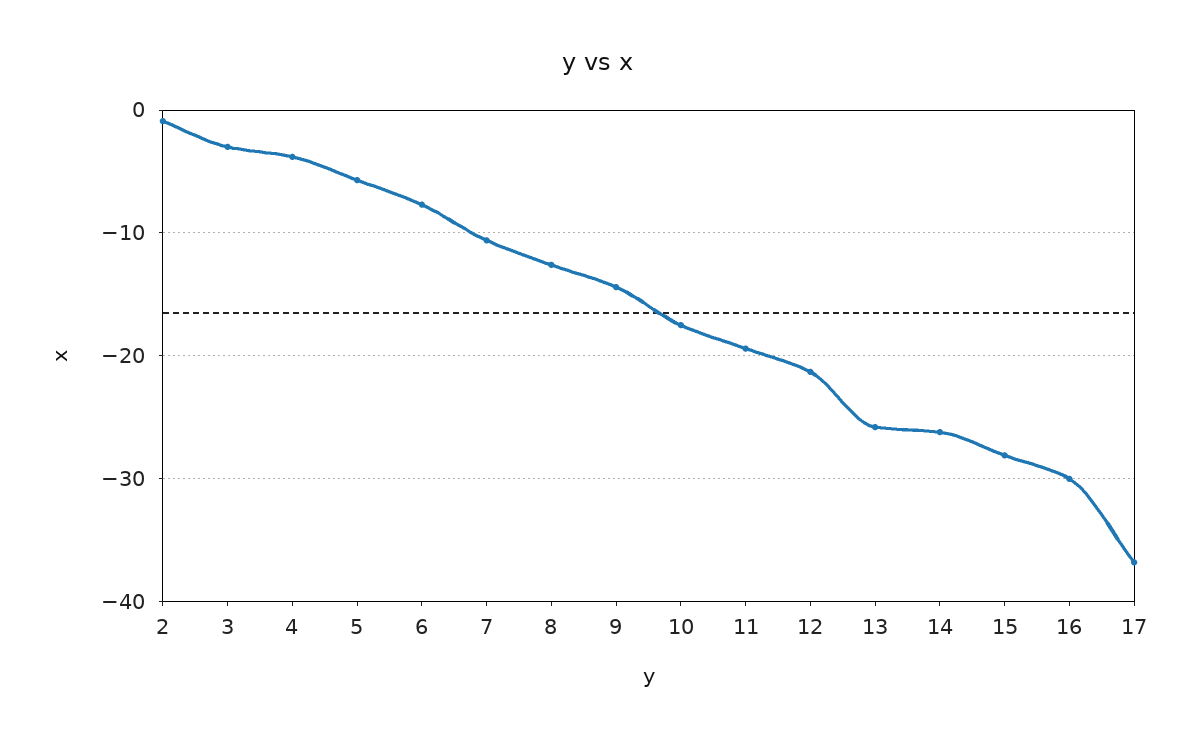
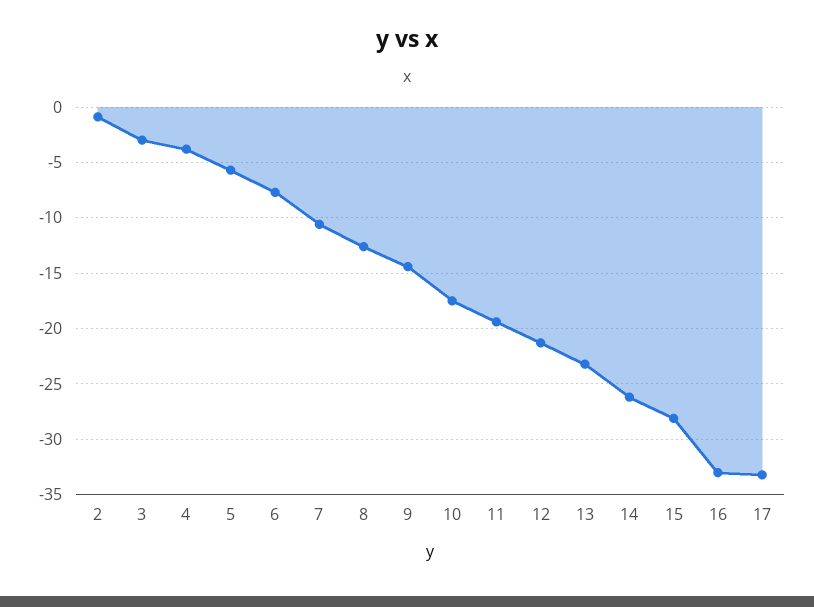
  {
    "2": -1,
    "3": -3,
    "4": -4,
    "5": -6,
    "6": -8,
    "7": -11,
    "8": -13,
    "9": -14,
    "10": -18,
    "11": -19,
    "12": -21,
-   "13": -26,
+   "13": -23,
    "14": -26,
    "15": -28,
-   "16": -30,
+   "16": -33,
-   "17": -37
+   "17": -33
  }

